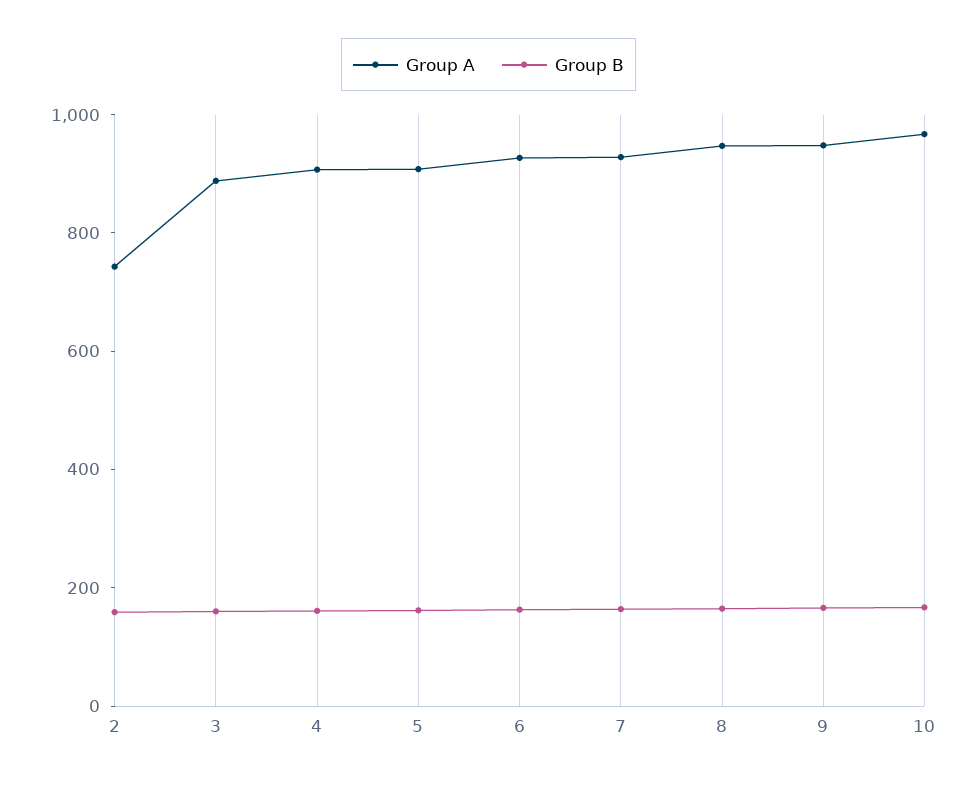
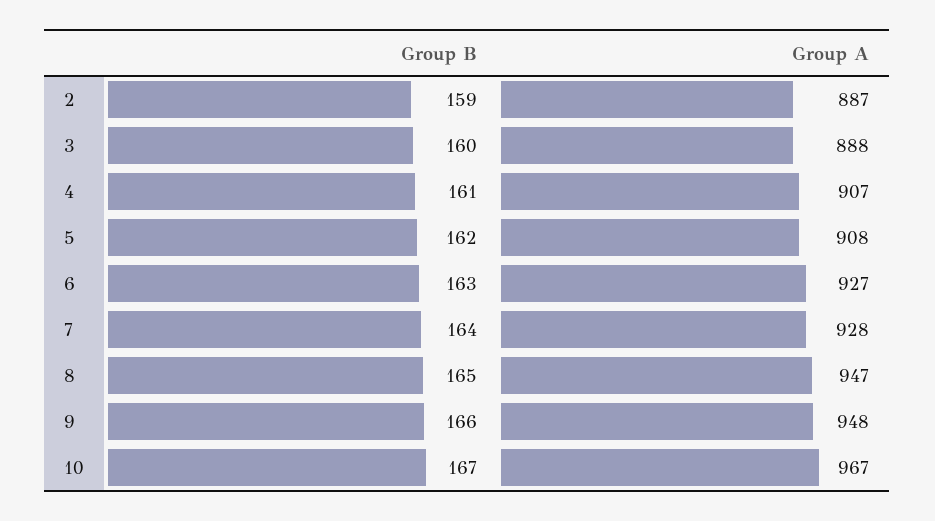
  {
    "Group A": {
-     "2": 750,
+     "2": 887,
      "3": 888,
      "4": 907,
      "5": 908,
      "6": 927,
      "7": 928,
      "8": 947,
      "9": 948,
      "10": 967
    },
    "Group B": {
      "2": 159,
      "3": 160,
      "4": 161,
      "5": 162,
      "6": 163,
      "7": 164,
      "8": 165,
      "9": 166,
      "10": 167
    }
  }

